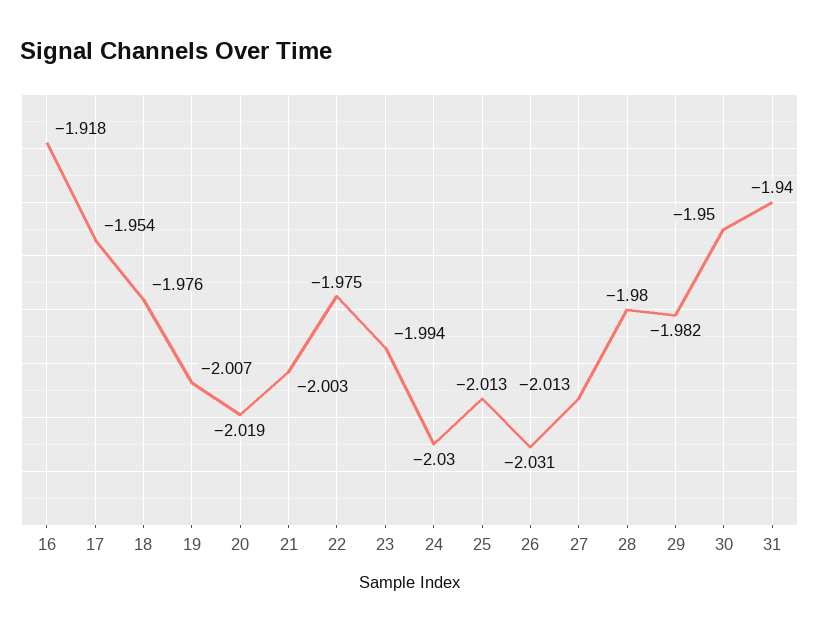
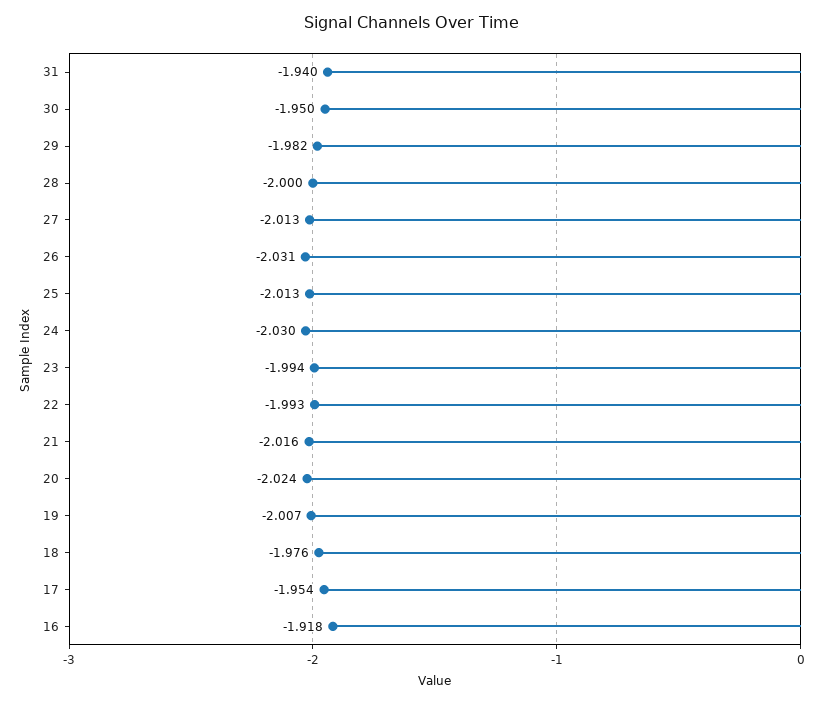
  {
    "16": -1.918,
    "17": -1.954,
    "18": -1.976,
    "19": -2.007,
-   "20": -2.019,
+   "20": -2.024,
-   "21": -2.003,
+   "21": -2.016,
-   "22": -1.975,
+   "22": -1.993,
    "23": -1.994,
    "24": -2.03,
    "25": -2.013,
    "26": -2.031,
    "27": -2.013,
-   "28": -1.98,
+   "28": -2,
    "29": -1.982,
    "30": -1.95,
    "31": -1.94
  }

